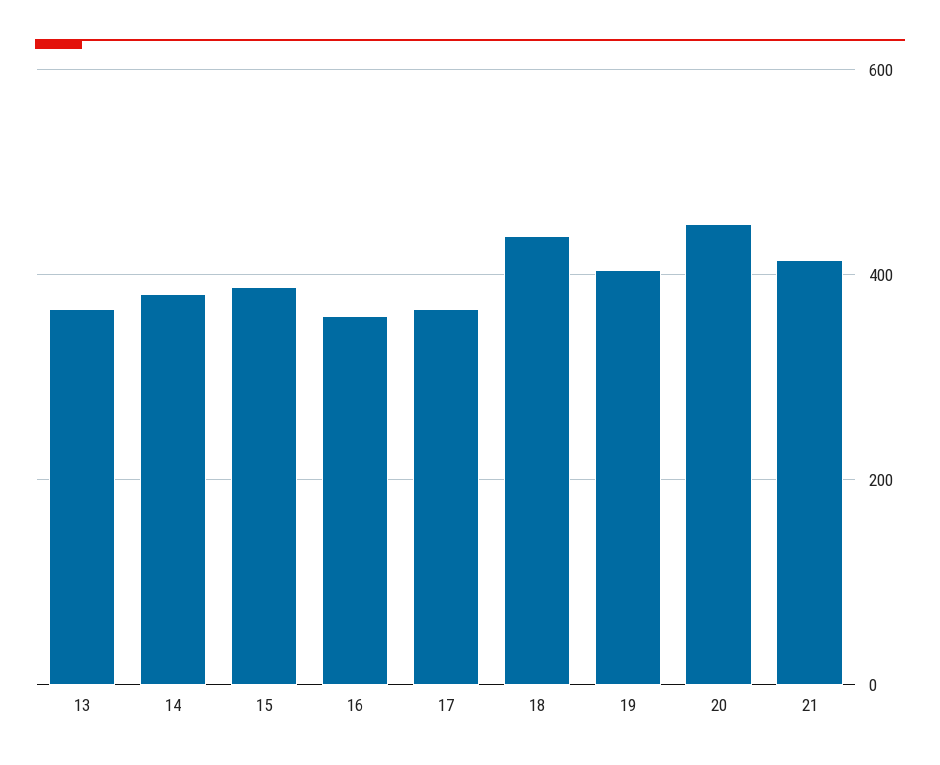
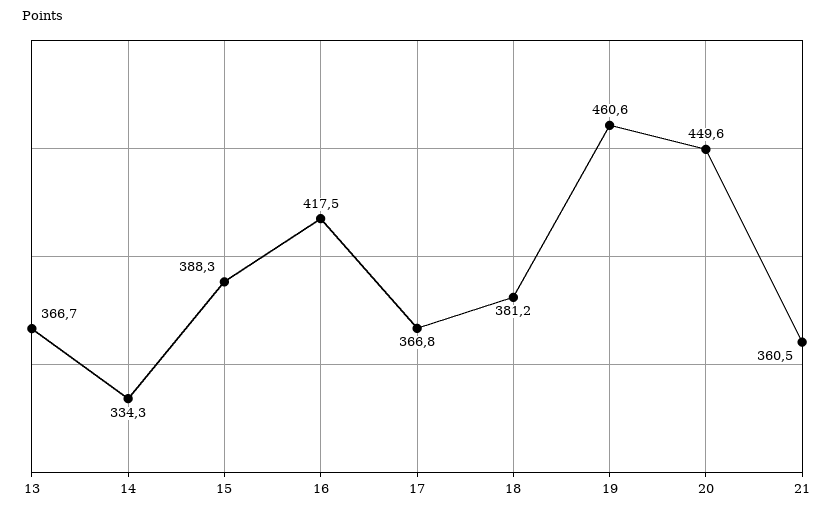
  {
    "13": 366.7,
-   "14": 380,
+   "14": 334.3,
    "15": 388.3,
-   "16": 360,
+   "16": 417.5,
    "17": 366.8,
-   "18": 440,
+   "18": 381.2,
-   "19": 400,
+   "19": 460.6,
    "20": 449.6,
-   "21": 420
+   "21": 360.5
  }

